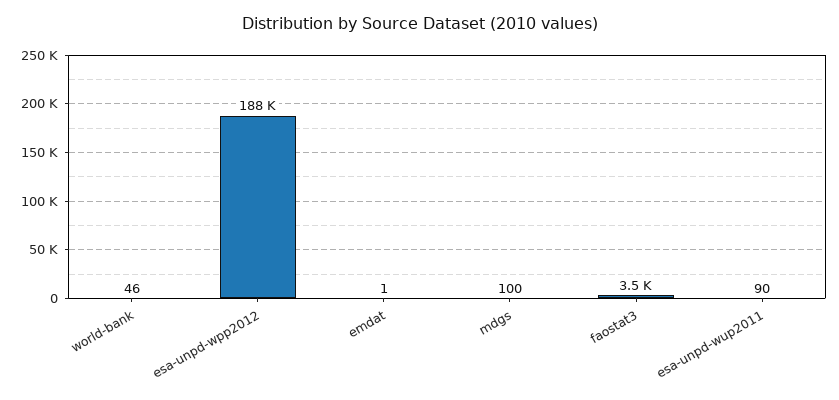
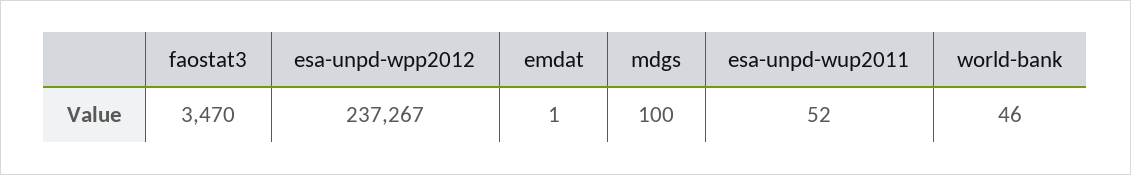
  {
    "world-bank": 46,
-   "esa-unpd-wpp2012": 188000,
+   "esa-unpd-wpp2012": 237267,
    "emdat": 1,
    "mdgs": 100,
    "faostat3": 3470,
-   "esa-unpd-wup2011": 90
+   "esa-unpd-wup2011": 52
  }

